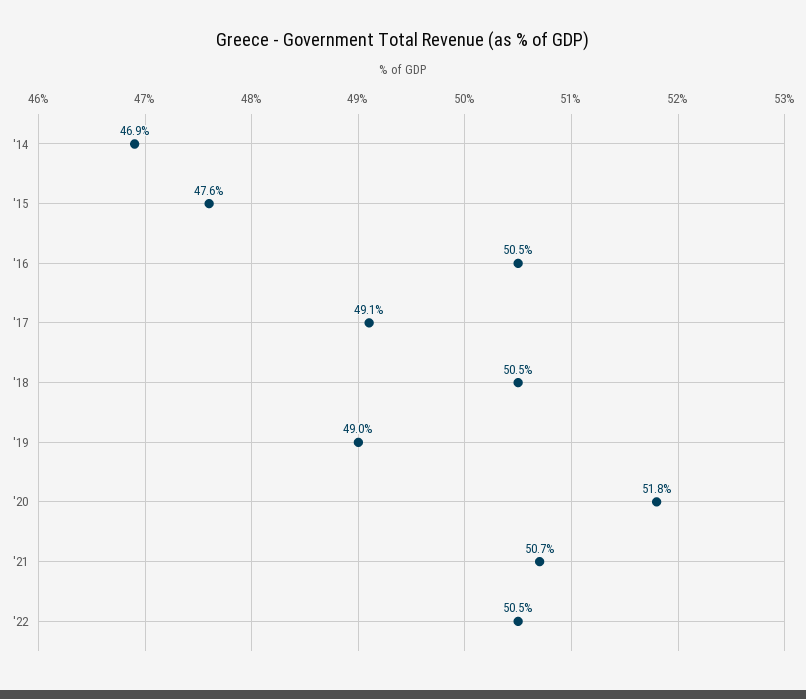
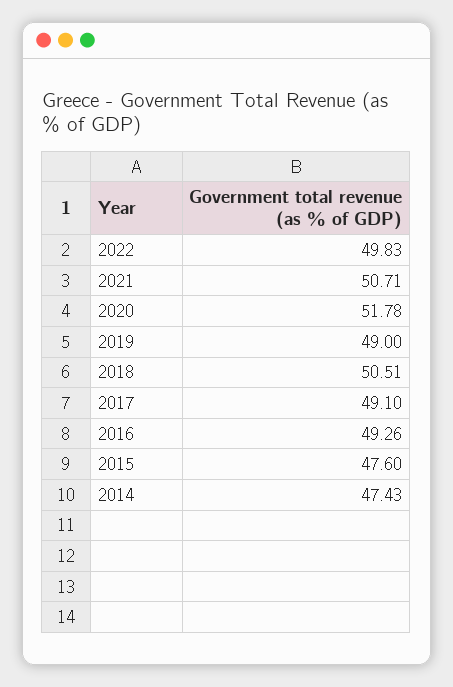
  {
-   "'14": 46.9,
+   "'14": 47.43,
    "'15": 47.6,
-   "'16": 50.5,
+   "'16": 49.26,
    "'17": 49.1,
    "'18": 50.51,
    "'19": 49,
    "'20": 51.78,
    "'21": 50.71,
-   "'22": 50.5
+   "'22": 49.83
  }

